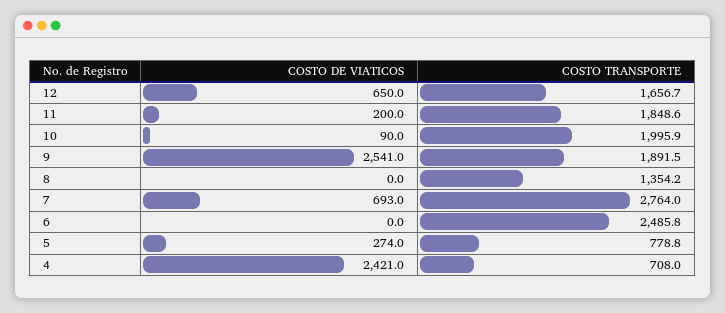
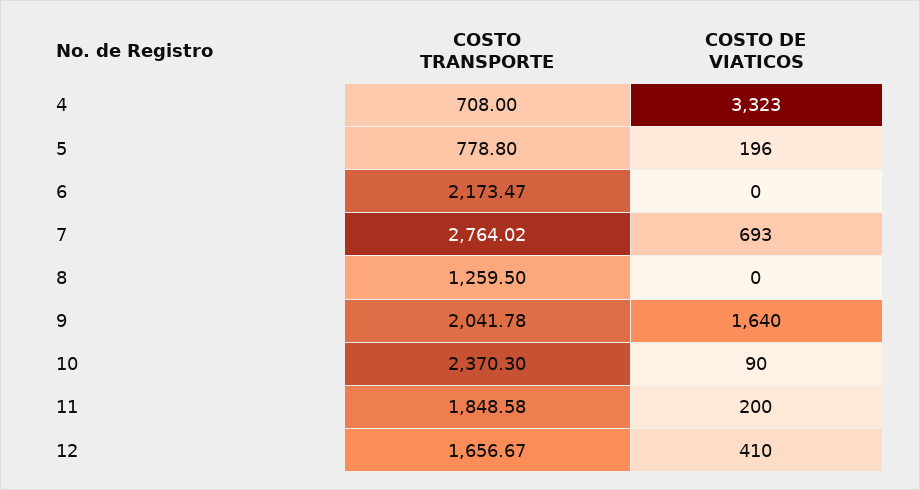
  {
    "COSTO DE VIATICOS": {
-     "12": 650,
+     "12": 410,
      "11": 200,
      "10": 90,
-     "9": 2541,
+     "9": 1640,
      "8": 0,
      "7": 693,
      "6": 0,
-     "5": 274,
+     "5": 196,
-     "4": 2421
+     "4": 3323
    },
    "COSTO TRANSPORTE": {
      "12": 1656.67,
      "11": 1848.58,
-     "10": 1995.9,
+     "10": 2370.3,
-     "9": 1891.5,
+     "9": 2041.78,
-     "8": 1354.2,
+     "8": 1259.5,
      "7": 2764.02,
-     "6": 2485.8,
+     "6": 2173.47,
      "5": 778.8,
      "4": 708
    }
  }

